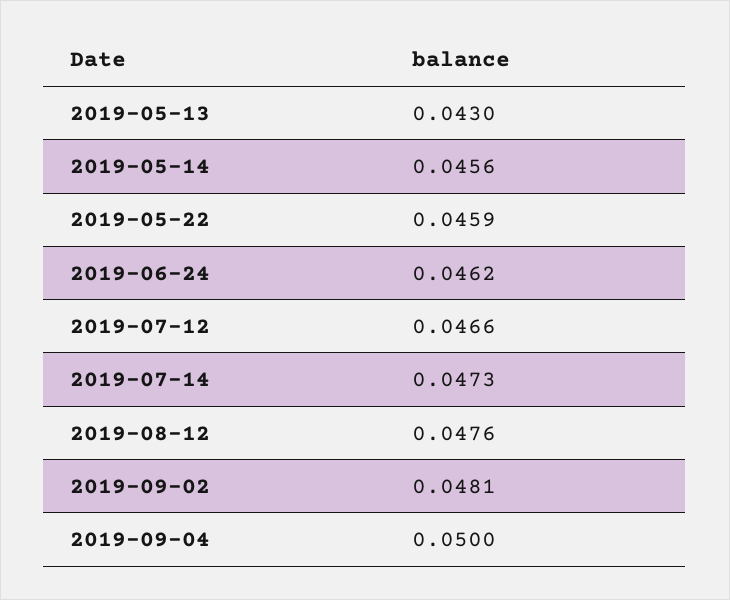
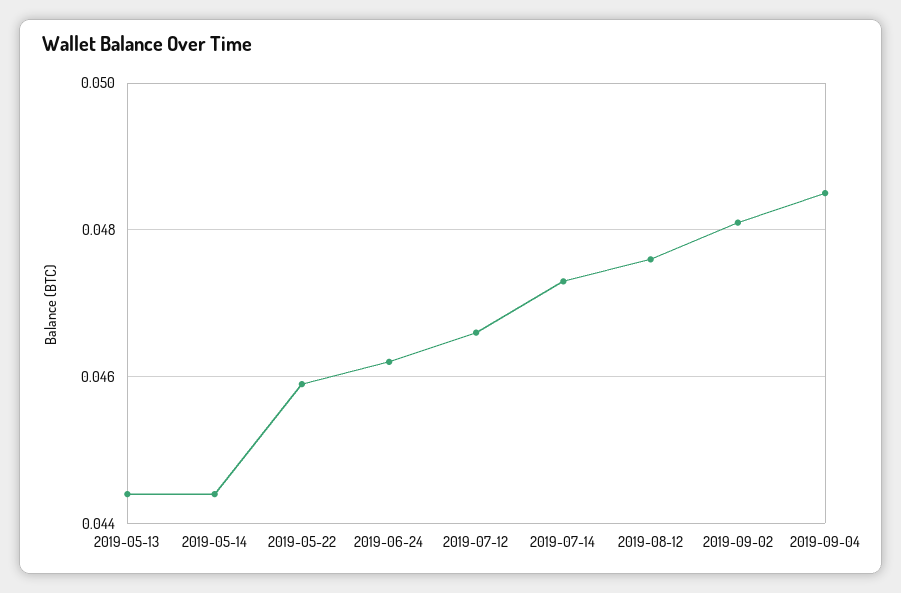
  {
-   "2019-05-13": 0.043,
+   "2019-05-13": 0.0445,
-   "2019-05-14": 0.0456,
+   "2019-05-14": 0.0445,
    "2019-05-22": 0.0459,
    "2019-06-24": 0.0462,
    "2019-07-12": 0.0466,
    "2019-07-14": 0.0473,
    "2019-08-12": 0.0476,
    "2019-09-02": 0.0481,
-   "2019-09-04": 0.05
+   "2019-09-04": 0.0485
  }

